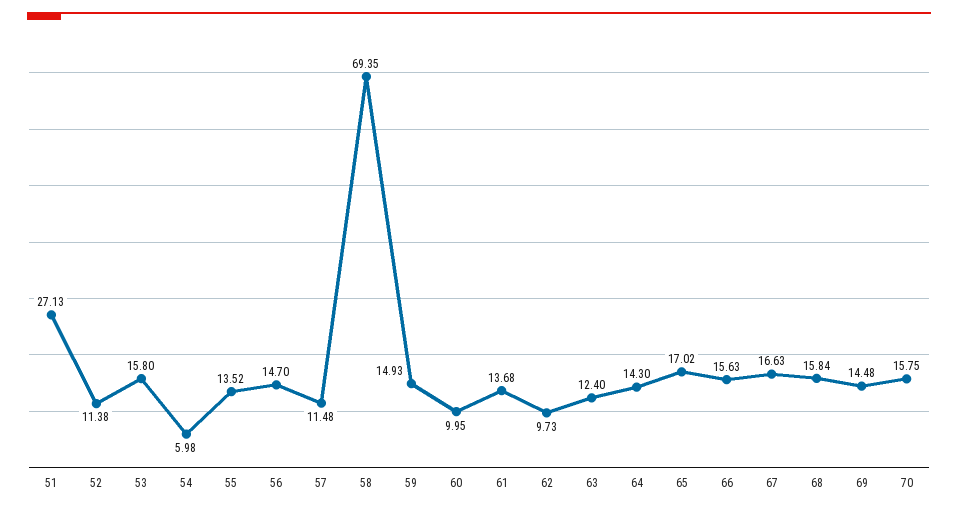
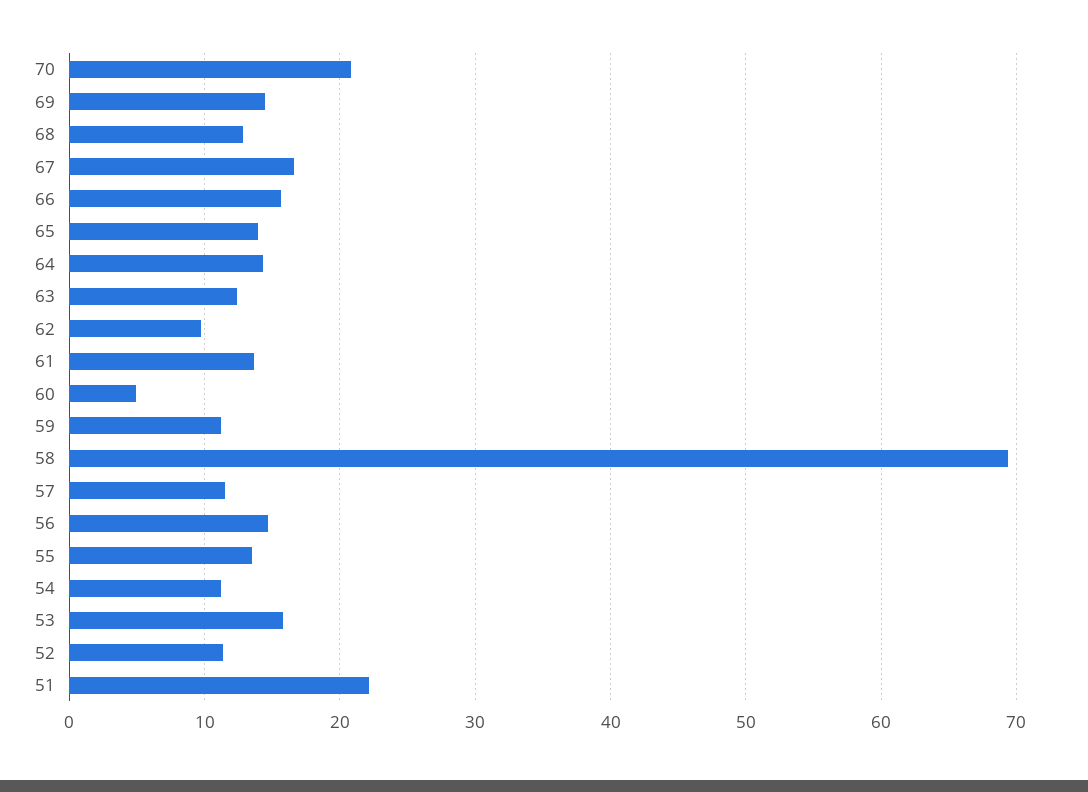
  {
-   "51": 27.13,
+   "51": 22,
    "52": 11.38,
    "53": 15.8,
-   "54": 5.98,
+   "54": 11,
    "55": 13.52,
    "56": 14.7,
    "57": 11.48,
    "58": 69.35,
-   "59": 14.93,
+   "59": 11,
-   "60": 9.95,
+   "60": 5,
    "61": 13.68,
    "62": 9.73,
    "63": 12.4,
    "64": 14.3,
-   "65": 17.02,
+   "65": 14,
    "66": 15.63,
    "67": 16.63,
-   "68": 15.84,
+   "68": 13,
    "69": 14.48,
-   "70": 15.75
+   "70": 21
  }

